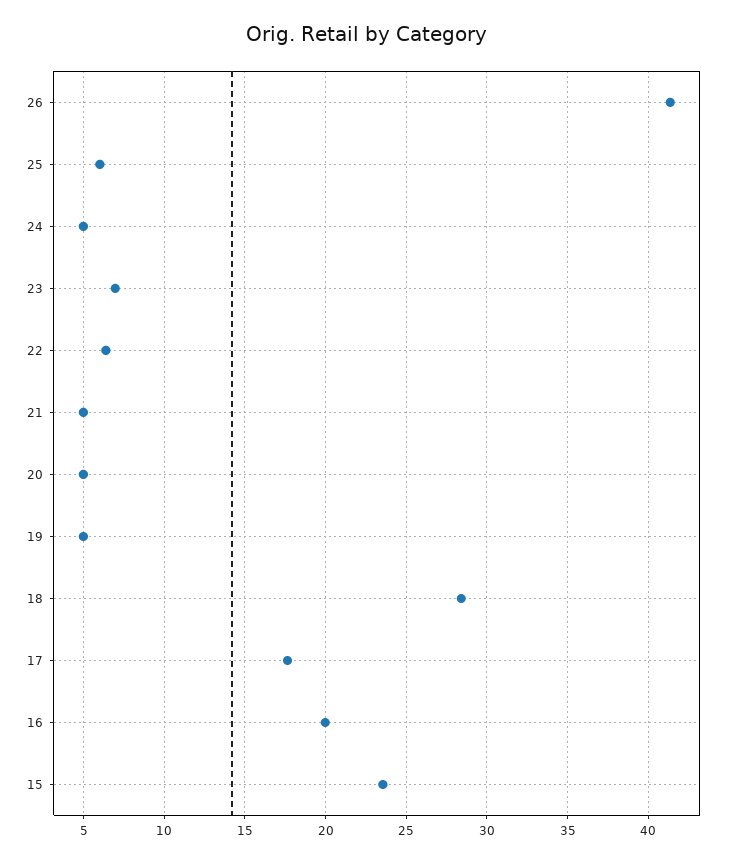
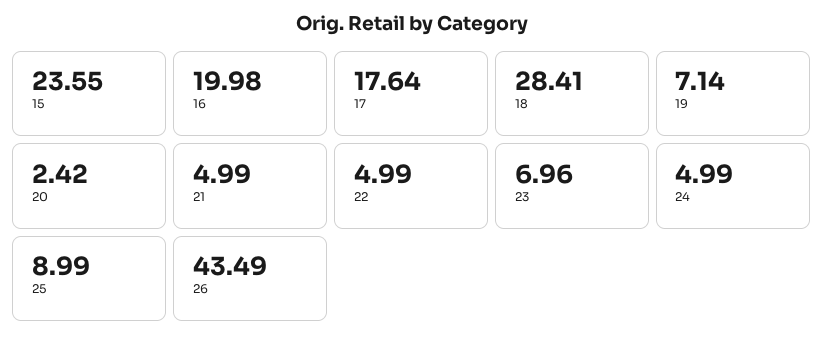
  {
-   "26": 41.5,
+   "26": 43.49,
-   "25": 6,
+   "25": 8.99,
    "24": 4.99,
    "23": 6.96,
-   "22": 6.5,
+   "22": 4.99,
    "21": 4.99,
-   "20": 5,
+   "20": 2.42,
-   "19": 5,
+   "19": 7.14,
    "18": 28.41,
    "17": 17.64,
    "16": 19.98,
    "15": 23.55
  }

